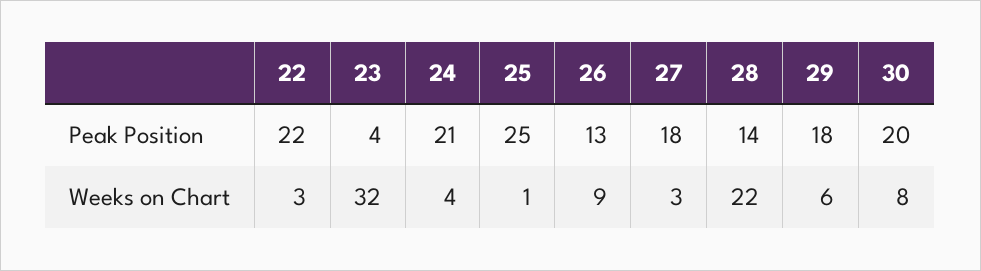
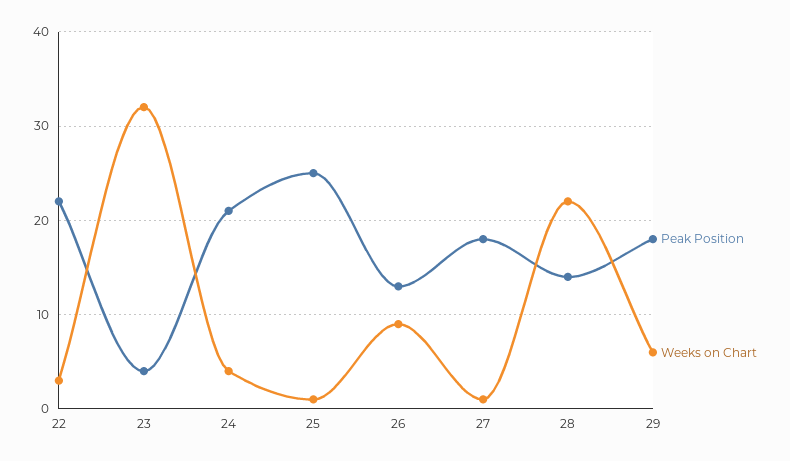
  {
    "Peak Position": {
      "22": 22,
      "23": 4,
      "24": 21,
      "25": 25,
      "26": 13,
      "27": 18,
      "28": 14,
-     "29": 18,
+     "29": 18
-     "30": 20
    },
    "Weeks on Chart": {
      "22": 3,
      "23": 32,
      "24": 4,
      "25": 1,
      "26": 9,
-     "27": 3,
+     "27": 1,
      "28": 22,
-     "29": 6,
+     "29": 6
-     "30": 8
    }
  }

